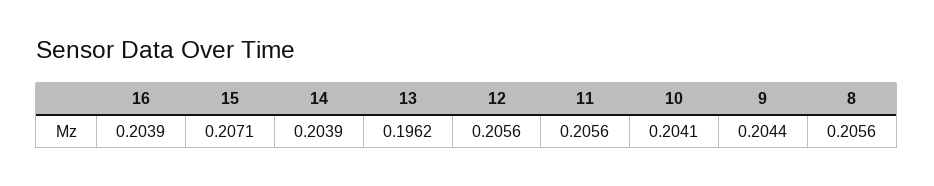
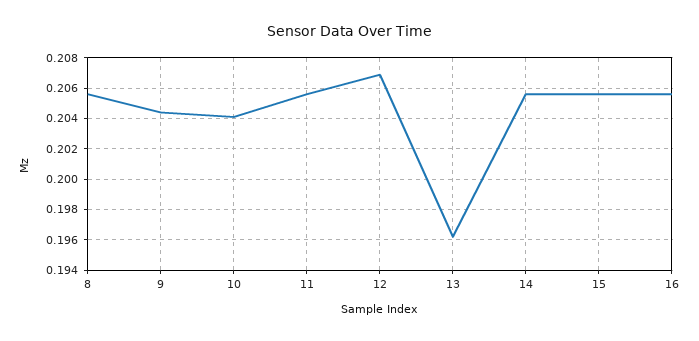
  {
-   "16": 0.2039,
+   "16": 0.2055,
-   "15": 0.2071,
+   "15": 0.2055,
-   "14": 0.2039,
+   "14": 0.2055,
    "13": 0.1962,
-   "12": 0.2056,
+   "12": 0.207,
    "11": 0.2056,
    "10": 0.2041,
    "9": 0.2044,
    "8": 0.2056
  }

